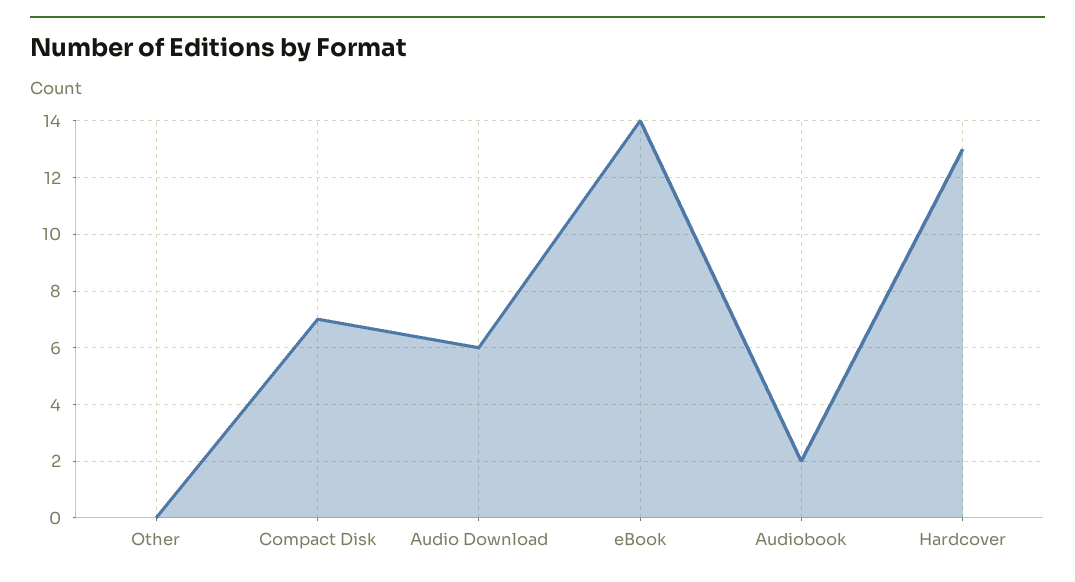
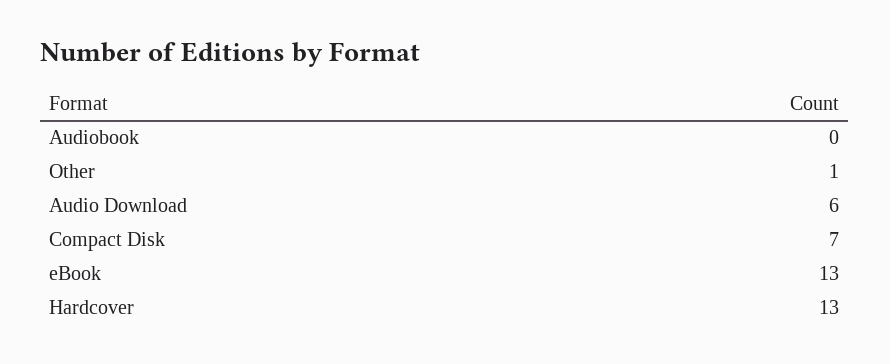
  {
-   "Other": 0,
+   "Other": 1,
    "Compact Disk": 7,
    "Audio Download": 6,
-   "eBook": 14,
+   "eBook": 13,
-   "Audiobook": 2,
+   "Audiobook": 0,
    "Hardcover": 13
  }

